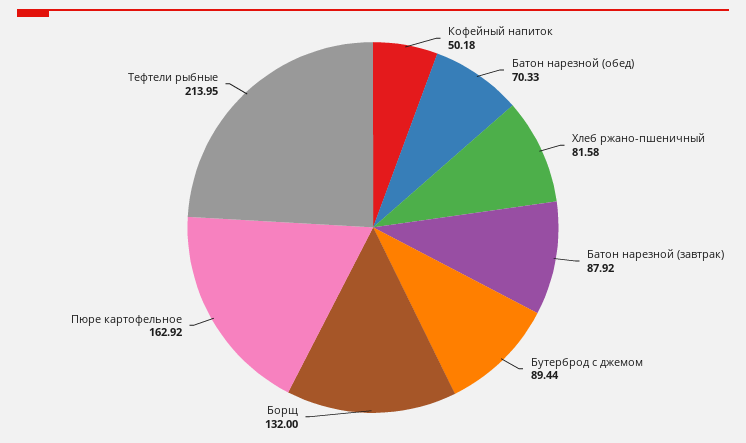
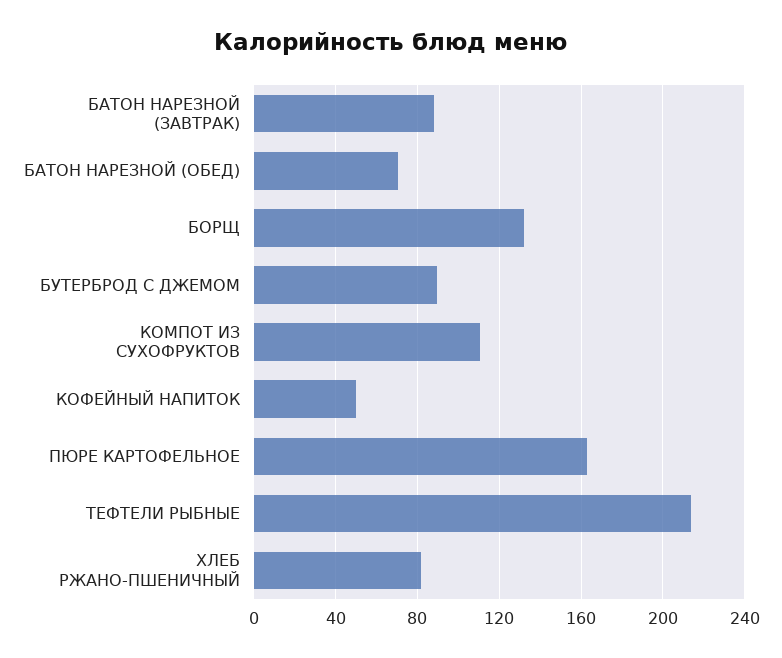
  {
    "Кофейный напиток": 50.18,
    "Батон нарезной (обед)": 70.33,
    "Хлеб ржано-пшеничный": 81.58,
    "Батон нарезной (завтрак)": 87.92,
    "Бутерброд с джемом": 89.44,
    "Борщ": 132,
    "Пюре картофельное": 162.92,
-   "Тефтели рыбные": 213.95
+   "Тефтели рыбные": 213.95,
+   "КОМПОТ ИЗ СУХОФРУКТОВ": 110
  }

